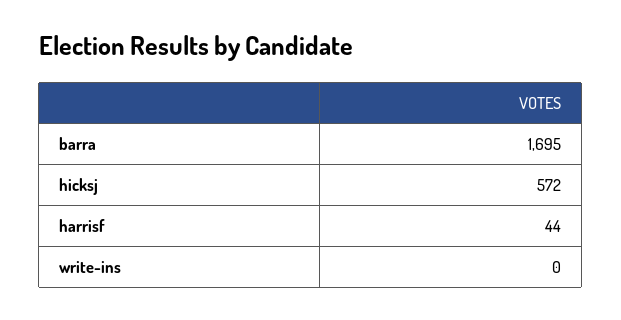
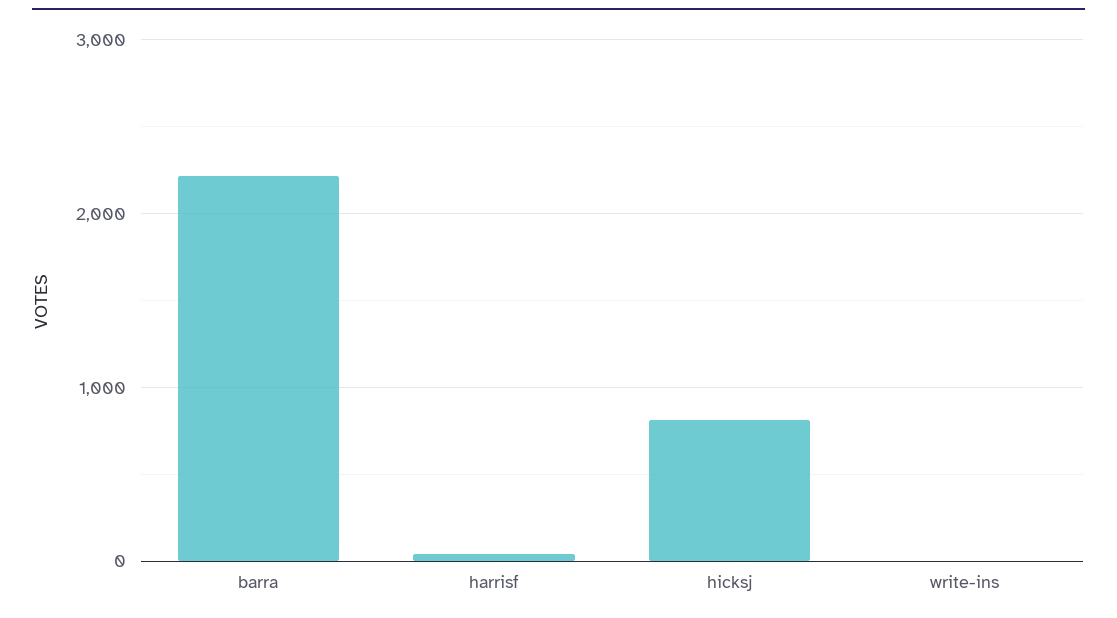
  {
-   "barra": 1695,
+   "barra": 2200,
-   "hicksj": 572,
+   "hicksj": 800,
    "harrisf": 44,
    "write-ins": 0
  }

